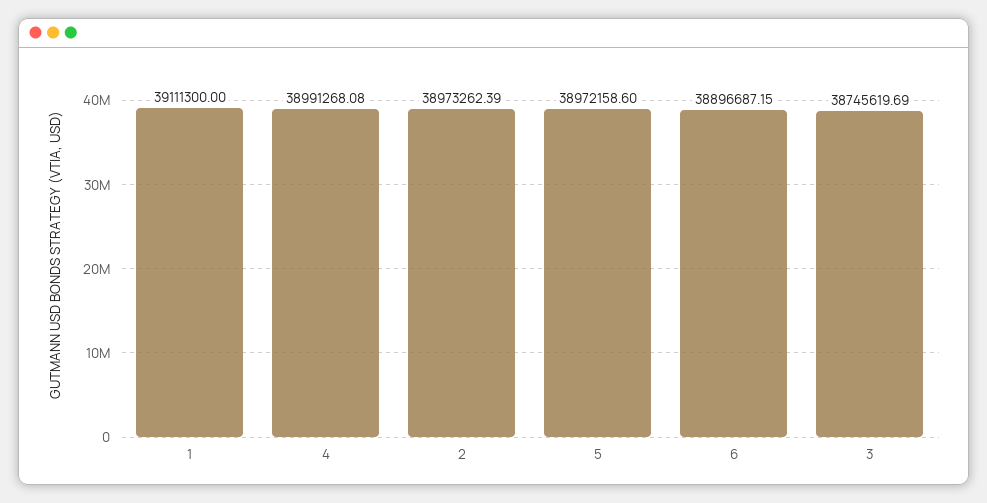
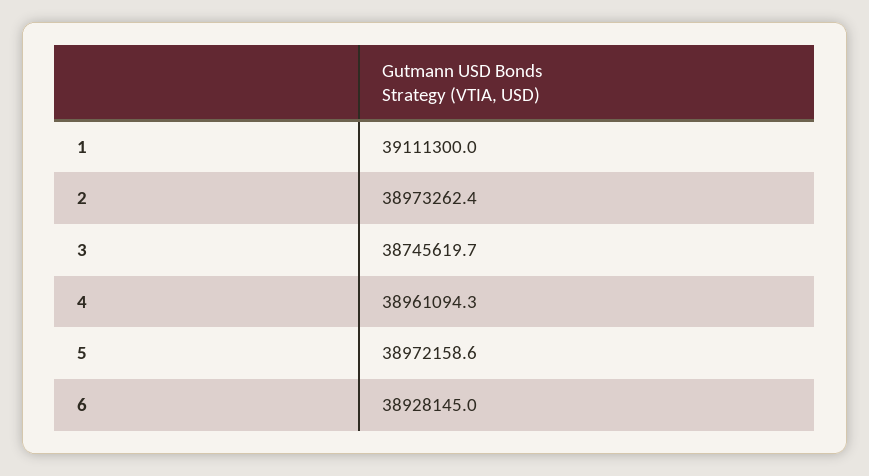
  {
    "1": 39111300,
-   "4": 38991268.08,
+   "4": 38961094.3,
    "2": 38973262.39,
    "5": 38972158.6,
-   "6": 38896687.15,
+   "6": 38928145,
    "3": 38745619.69
  }

